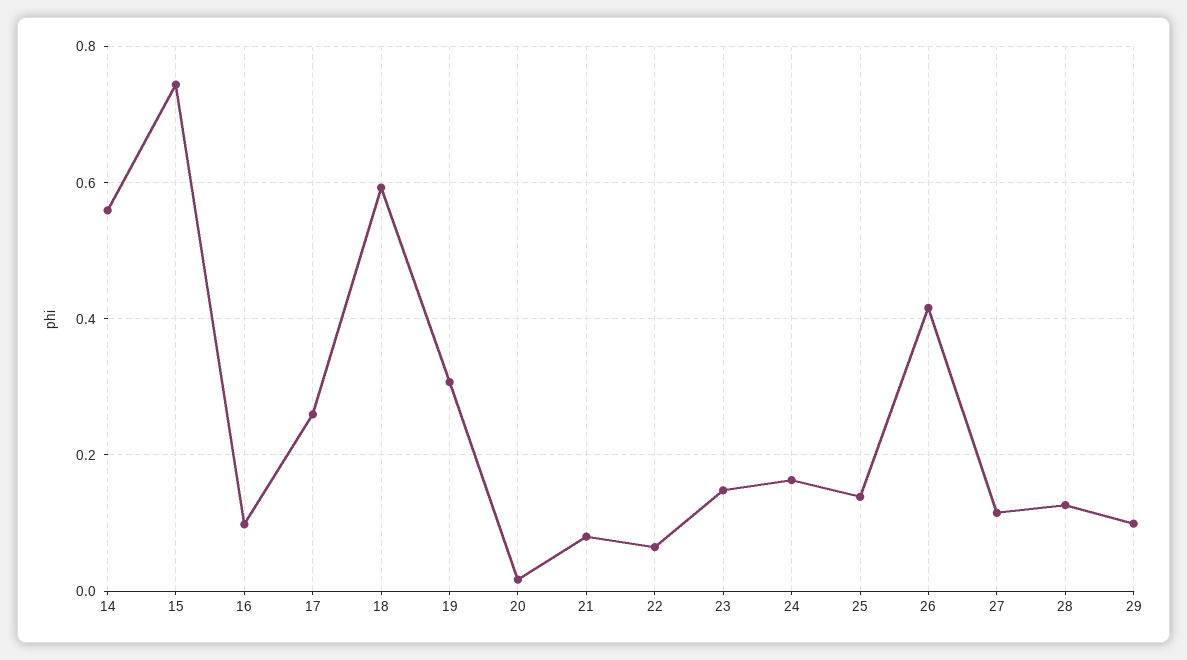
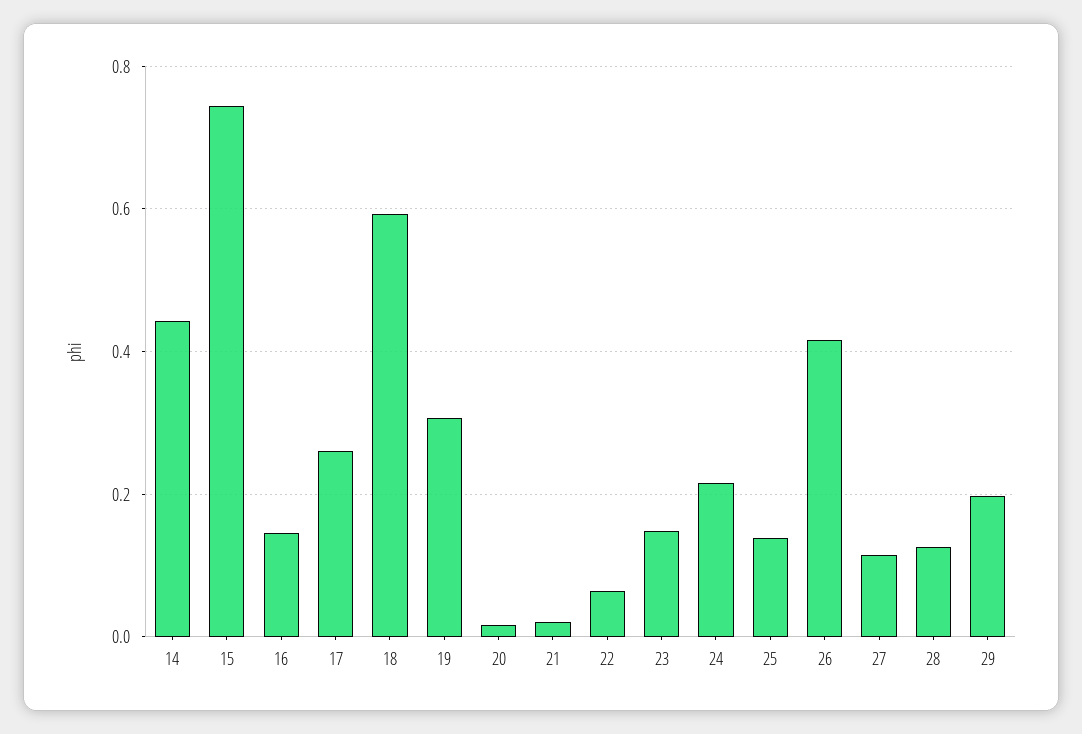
  {
-   "14": 0.56,
+   "14": 0.44,
    "15": 0.74,
-   "16": 0.1,
+   "16": 0.14,
    "17": 0.26,
    "18": 0.6,
    "19": 0.3,
    "20": 0.02,
-   "21": 0.08,
+   "21": 0.02,
    "22": 0.06,
    "23": 0.14,
-   "24": 0.16,
+   "24": 0.22,
    "25": 0.14,
    "26": 0.42,
    "27": 0.12,
    "28": 0.12,
-   "29": 0.1
+   "29": 0.2
  }

